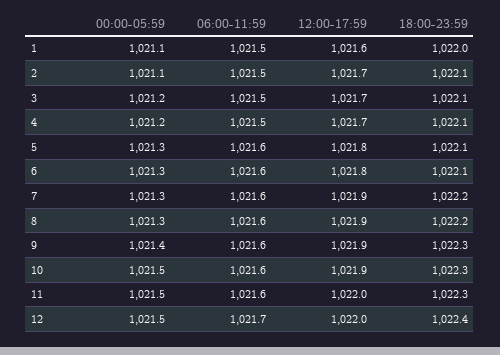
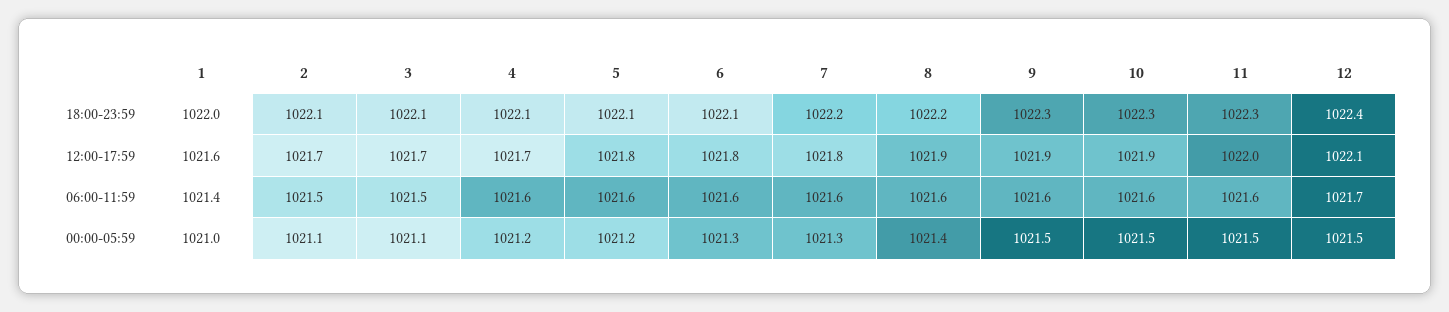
  {
    "00:00-05:59": {
-     "1": 1021.1,
+     "1": 1021,
      "2": 1021.1,
-     "3": 1021.2,
+     "3": 1021.1,
      "4": 1021.2,
-     "5": 1021.3,
+     "5": 1021.2,
      "6": 1021.3,
      "7": 1021.3,
-     "8": 1021.3,
+     "8": 1021.4,
-     "9": 1021.4,
+     "9": 1021.5,
      "10": 1021.5,
      "11": 1021.5,
      "12": 1021.5
    },
    "06:00-11:59": {
-     "1": 1021.5,
+     "1": 1021.4,
      "2": 1021.5,
      "3": 1021.5,
-     "4": 1021.5,
+     "4": 1021.6,
      "5": 1021.6,
      "6": 1021.6,
      "7": 1021.6,
      "8": 1021.6,
      "9": 1021.6,
      "10": 1021.6,
      "11": 1021.6,
      "12": 1021.7
    },
    "12:00-17:59": {
      "1": 1021.6,
      "2": 1021.7,
      "3": 1021.7,
      "4": 1021.7,
      "5": 1021.8,
      "6": 1021.8,
-     "7": 1021.9,
+     "7": 1021.8,
      "8": 1021.9,
      "9": 1021.9,
      "10": 1021.9,
      "11": 1022,
-     "12": 1022
+     "12": 1022.1
    },
    "18:00-23:59": {
      "1": 1022,
      "2": 1022.1,
      "3": 1022.1,
      "4": 1022.1,
      "5": 1022.1,
      "6": 1022.1,
      "7": 1022.2,
      "8": 1022.2,
      "9": 1022.3,
      "10": 1022.3,
      "11": 1022.3,
      "12": 1022.4
    }
  }

